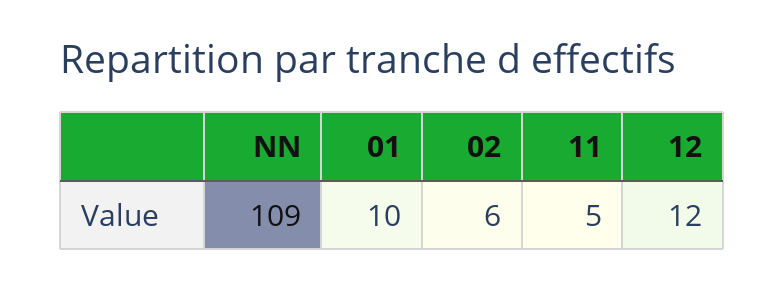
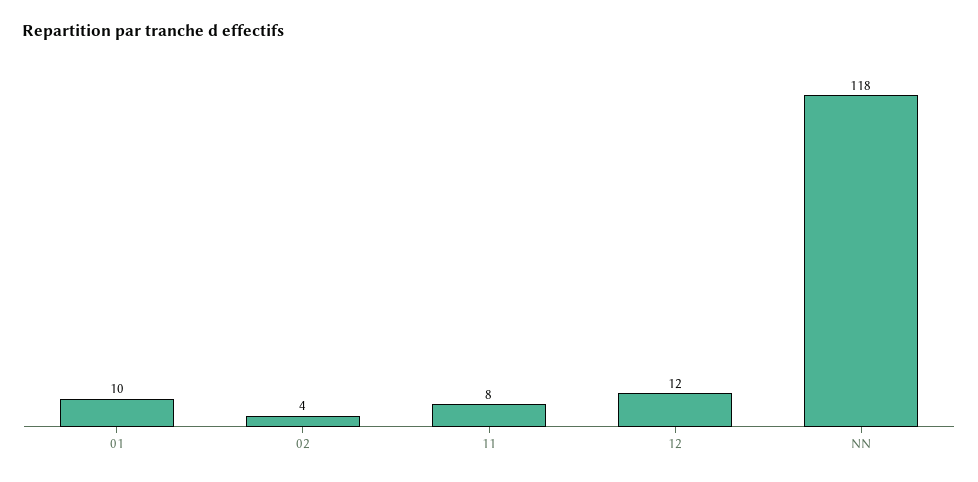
  {
-   "NN": 109,
+   "NN": 118,
    "01": 10,
-   "02": 6,
+   "02": 4,
-   "11": 5,
+   "11": 8,
    "12": 12
  }

